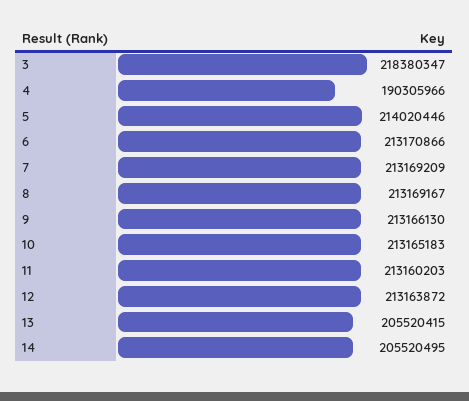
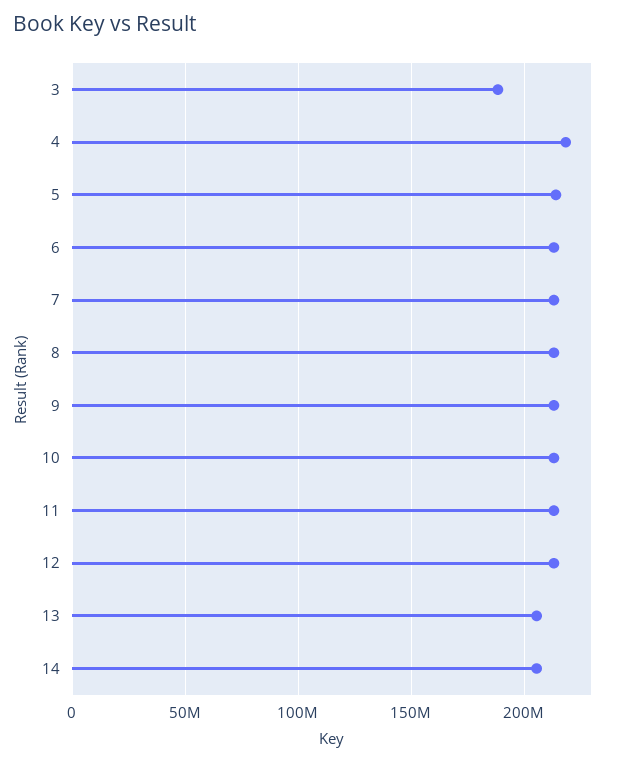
  {
-   "3": 218380347,
+   "3": 190000000,
-   "4": 190305966,
+   "4": 220000000,
    "5": 214020446,
    "6": 213170866,
    "7": 213169209,
    "8": 213169167,
    "9": 213166130,
    "10": 213165183,
    "11": 213160203,
    "12": 213163872,
    "13": 205520415,
    "14": 205520495
  }

